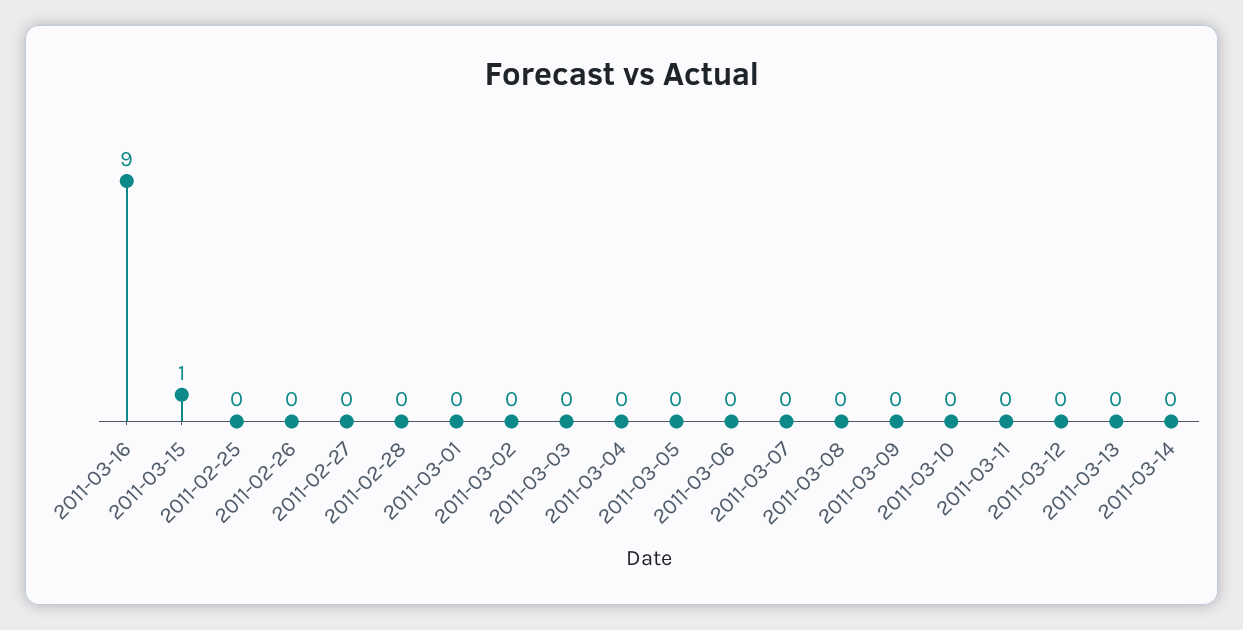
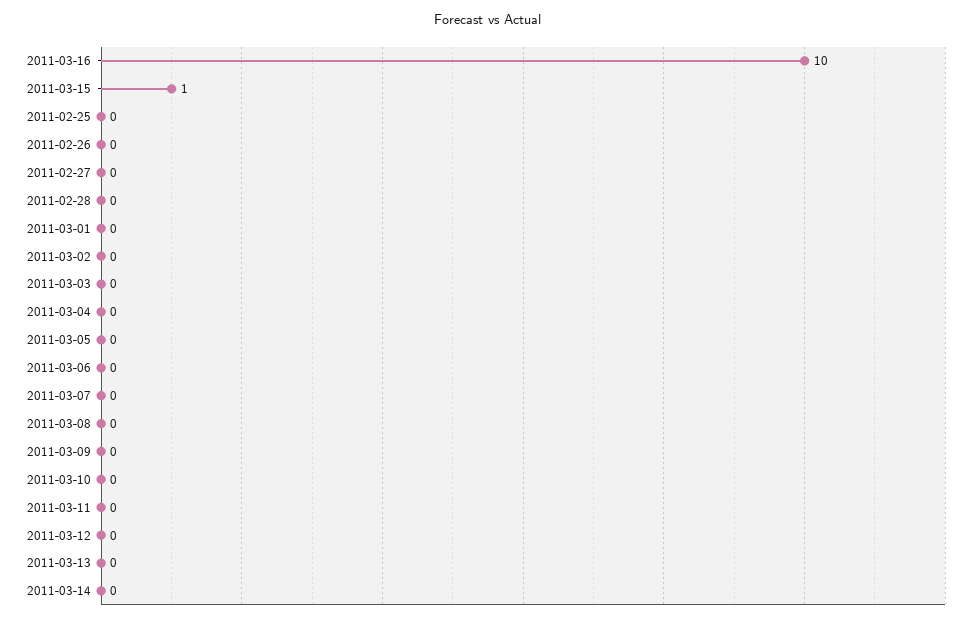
  {
-   "2011-03-16": 9,
+   "2011-03-16": 10,
    "2011-03-15": 1,
    "2011-02-25": 0,
    "2011-02-26": 0,
    "2011-02-27": 0,
    "2011-02-28": 0,
    "2011-03-01": 0,
    "2011-03-02": 0,
    "2011-03-03": 0,
    "2011-03-04": 0,
    "2011-03-05": 0,
    "2011-03-06": 0,
    "2011-03-07": 0,
    "2011-03-08": 0,
    "2011-03-09": 0,
    "2011-03-10": 0,
    "2011-03-11": 0,
    "2011-03-12": 0,
    "2011-03-13": 0,
    "2011-03-14": 0
  }

